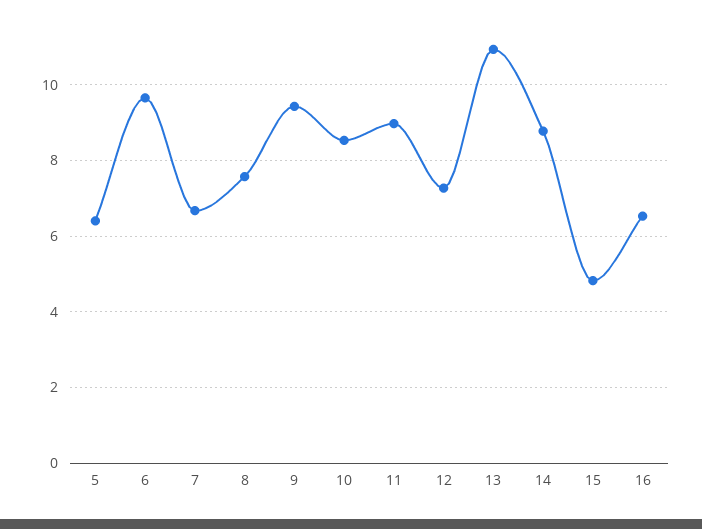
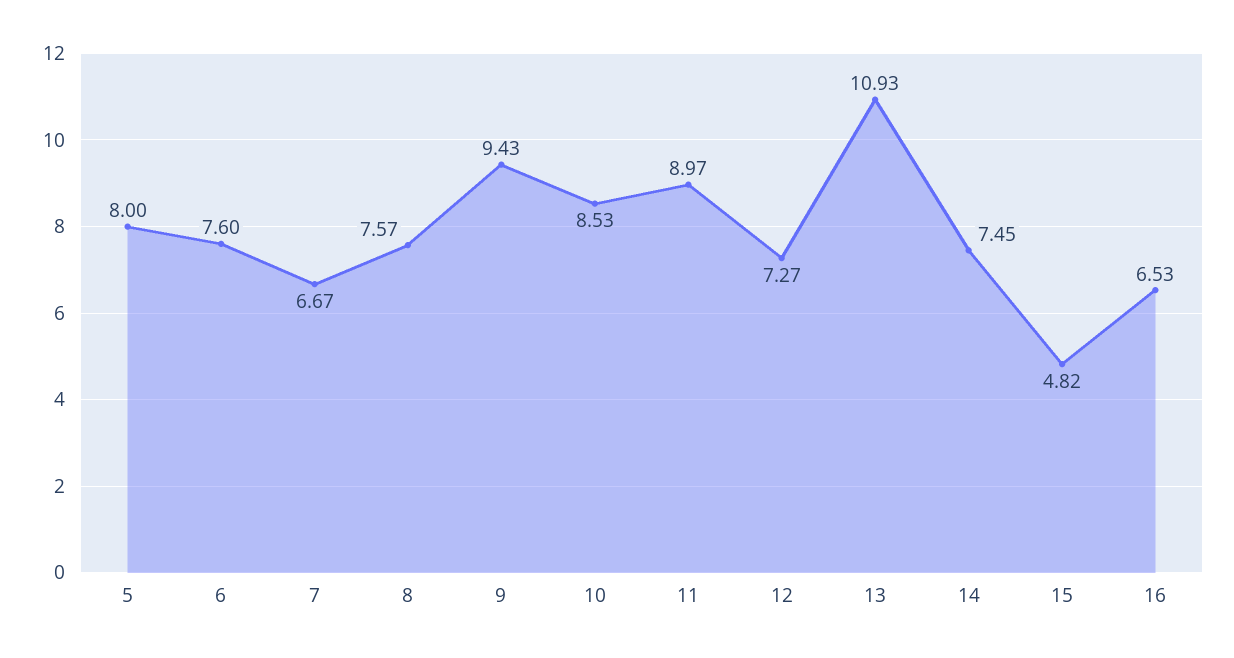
  {
-   "5": 6.4,
+   "5": 8,
-   "6": 9.6,
+   "6": 7.6,
    "7": 6.67,
    "8": 7.57,
    "9": 9.43,
    "10": 8.53,
    "11": 8.97,
    "12": 7.27,
    "13": 10.93,
-   "14": 8.8,
+   "14": 7.45,
    "15": 4.82,
    "16": 6.53
  }

